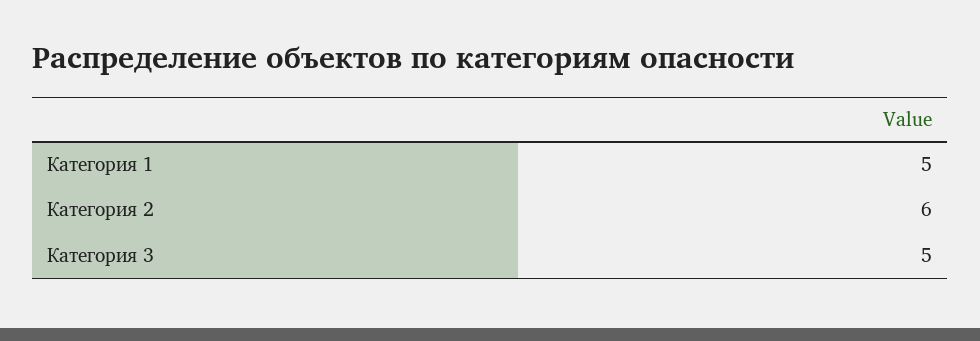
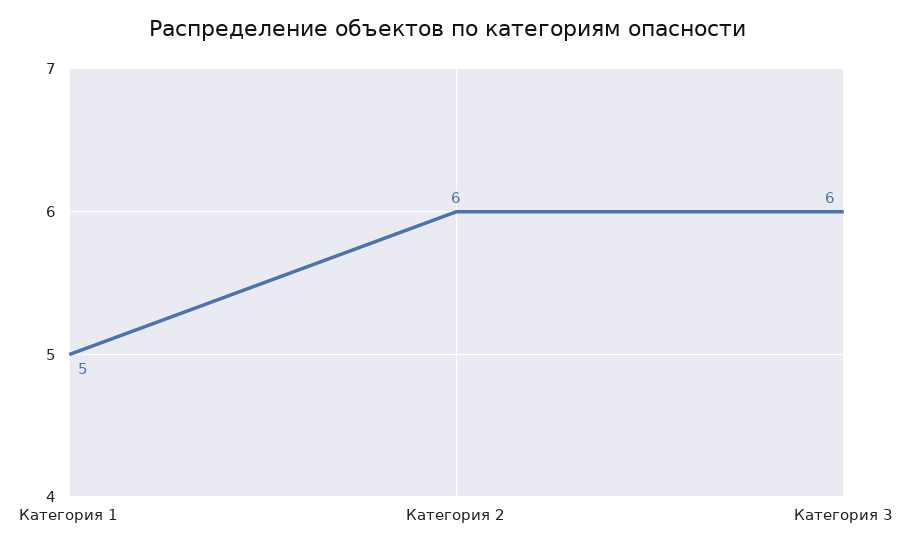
  {
    "Категория 1": 5,
    "Категория 2": 6,
-   "Категория 3": 5
+   "Категория 3": 6
  }

